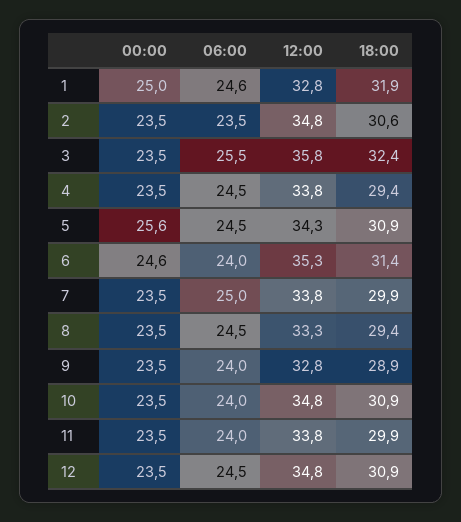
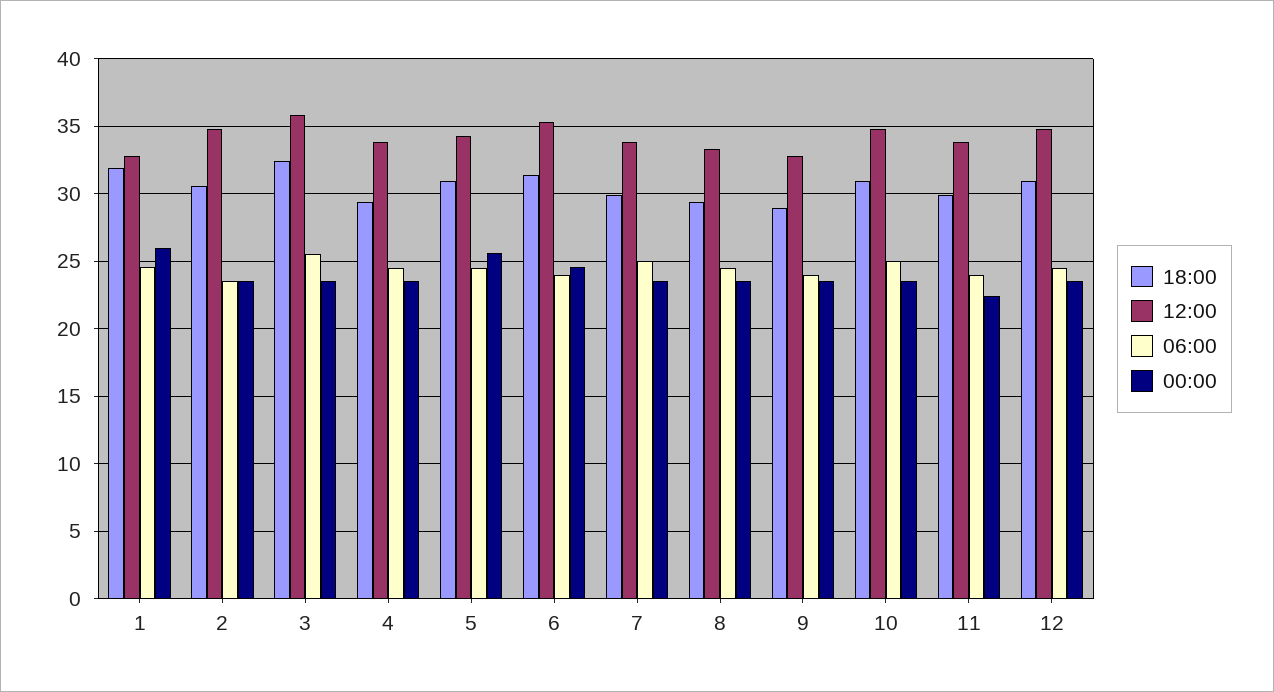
  {
    "00:00": {
-     "1": 25,
+     "1": 26,
      "2": 23.5,
      "3": 23.5,
      "4": 23.5,
      "5": 25.6,
      "6": 24.6,
      "7": 23.5,
      "8": 23.5,
      "9": 23.5,
      "10": 23.5,
-     "11": 23.5,
+     "11": 22.5,
      "12": 23.5
    },
    "06:00": {
      "1": 24.6,
      "2": 23.5,
      "3": 25.5,
      "4": 24.5,
      "5": 24.5,
      "6": 24,
      "7": 25,
      "8": 24.5,
      "9": 24,
-     "10": 24,
+     "10": 25,
      "11": 24,
      "12": 24.5
    },
    "12:00": {
      "1": 32.8,
      "2": 34.8,
      "3": 35.8,
      "4": 33.8,
      "5": 34.3,
      "6": 35.3,
      "7": 33.8,
      "8": 33.3,
      "9": 32.8,
      "10": 34.8,
      "11": 33.8,
      "12": 34.8
    },
    "18:00": {
      "1": 31.9,
      "2": 30.6,
      "3": 32.4,
      "4": 29.4,
      "5": 30.9,
      "6": 31.4,
      "7": 29.9,
      "8": 29.4,
      "9": 28.9,
      "10": 30.9,
      "11": 29.9,
      "12": 30.9
    }
  }

